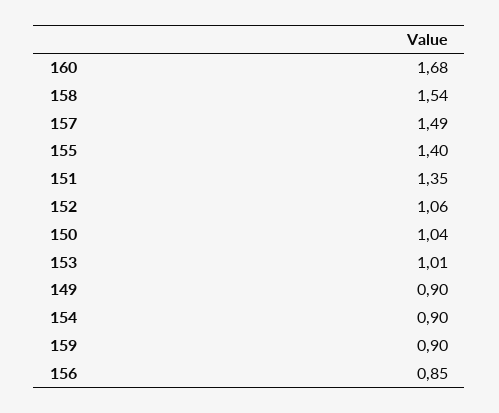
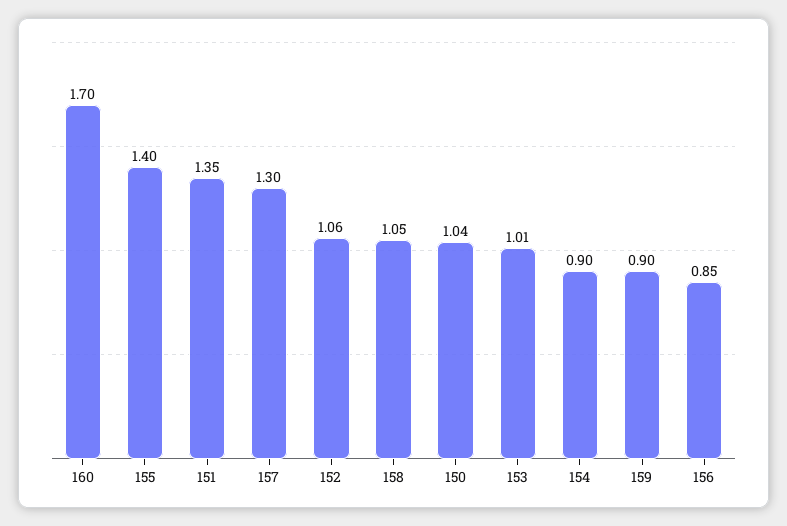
  {
-   "160": 1.68,
+   "160": 1.7,
-   "158": 1.54,
+   "158": 1.05,
-   "157": 1.49,
+   "157": 1.3,
    "155": 1.4,
    "151": 1.35,
    "152": 1.06,
    "150": 1.04,
    "153": 1.01,
-   "149": 0.9,
    "154": 0.9,
    "159": 0.9,
    "156": 0.85
  }

